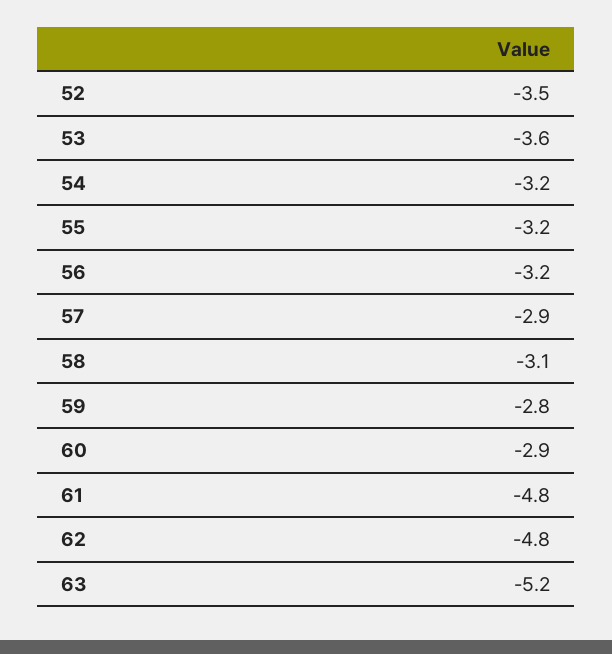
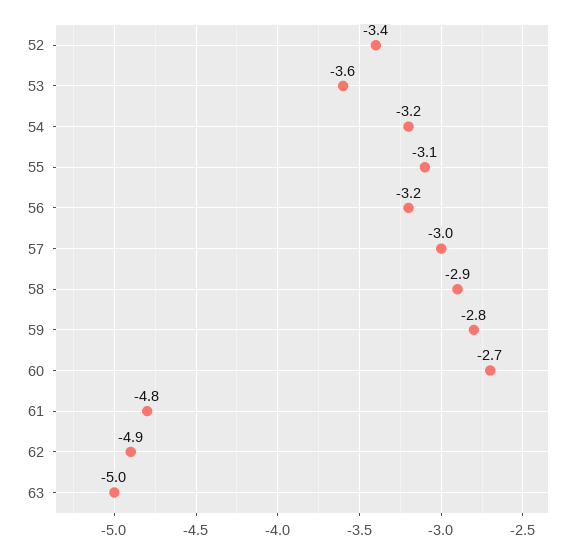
  {
-   "52": -3.5,
+   "52": -3.4,
    "53": -3.6,
    "54": -3.2,
-   "55": -3.2,
+   "55": -3.1,
    "56": -3.2,
-   "57": -2.9,
+   "57": -3,
-   "58": -3.1,
+   "58": -2.9,
    "59": -2.8,
-   "60": -2.9,
+   "60": -2.7,
    "61": -4.8,
-   "62": -4.8,
+   "62": -4.9,
-   "63": -5.2
+   "63": -5
  }

